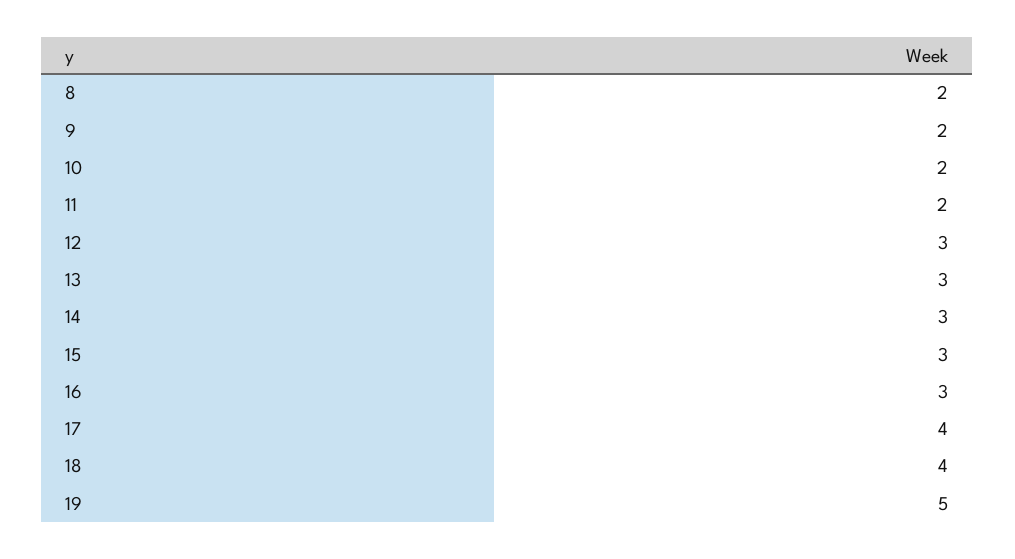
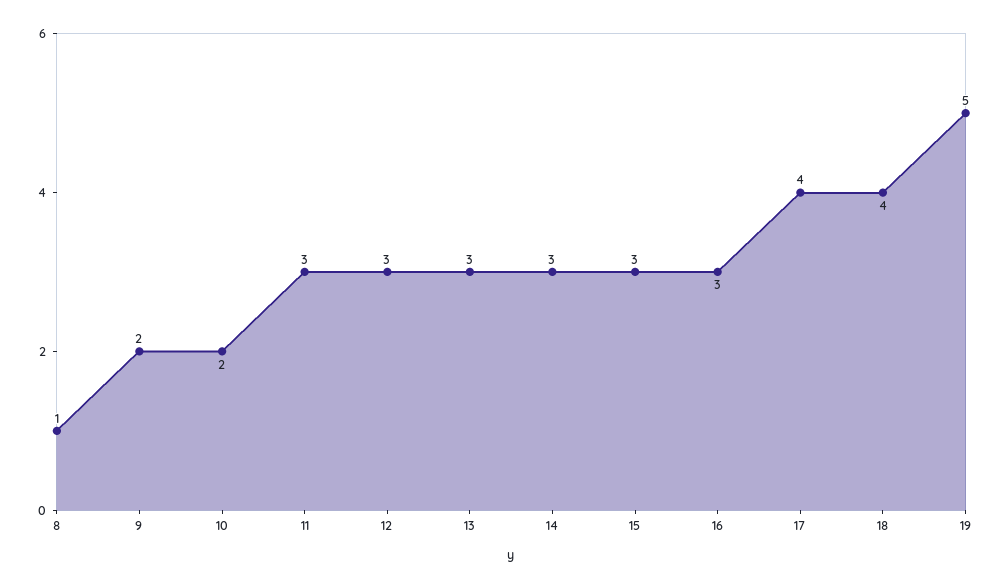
  {
-   "8": 2,
+   "8": 1,
    "9": 2,
    "10": 2,
-   "11": 2,
+   "11": 3,
    "12": 3,
    "13": 3,
    "14": 3,
    "15": 3,
    "16": 3,
    "17": 4,
    "18": 4,
    "19": 5
  }

